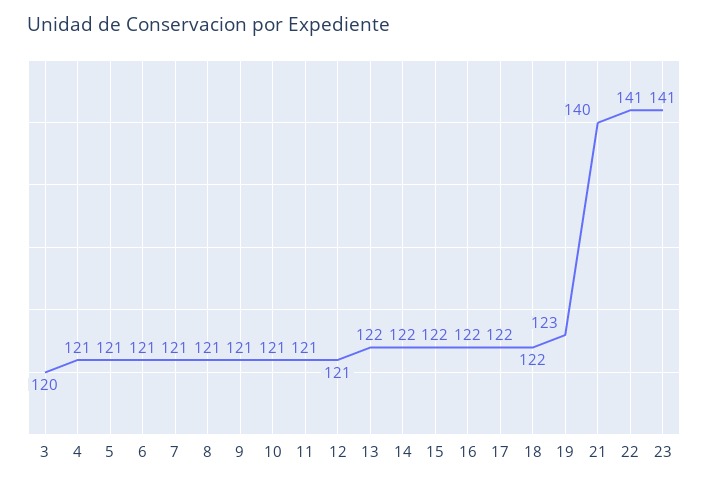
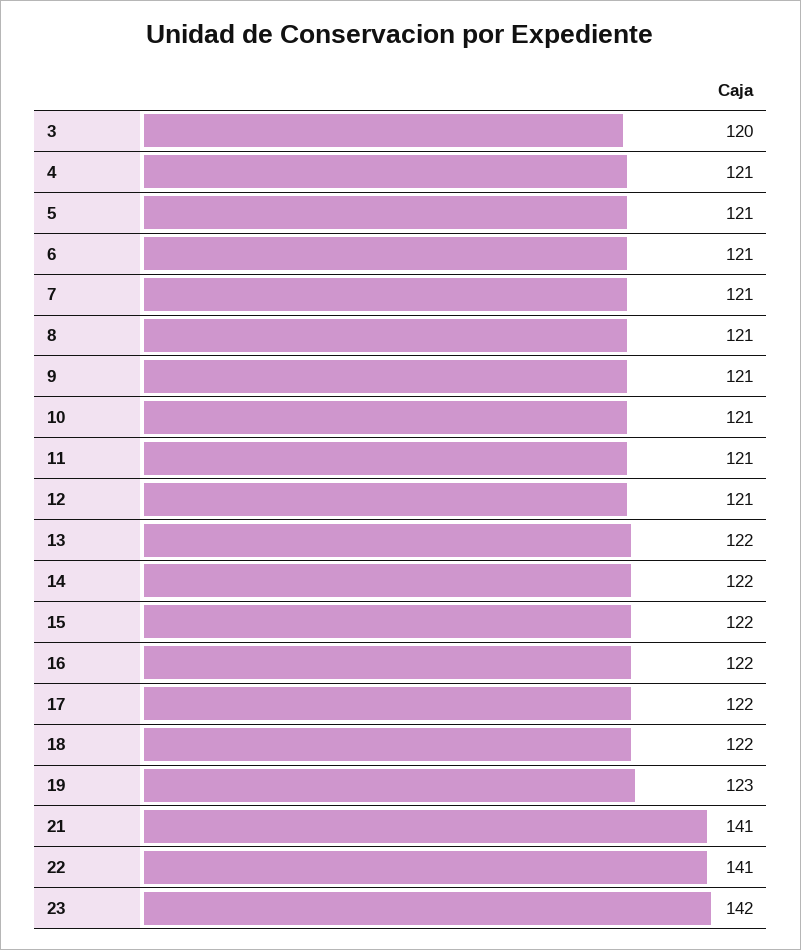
  {
    "3": 120,
    "4": 121,
    "5": 121,
    "6": 121,
    "7": 121,
    "8": 121,
    "9": 121,
    "10": 121,
    "11": 121,
    "12": 121,
    "13": 122,
    "14": 122,
    "15": 122,
    "16": 122,
    "17": 122,
    "18": 122,
    "19": 123,
-   "21": 140,
+   "21": 141,
    "22": 141,
-   "23": 141
+   "23": 142
  }

